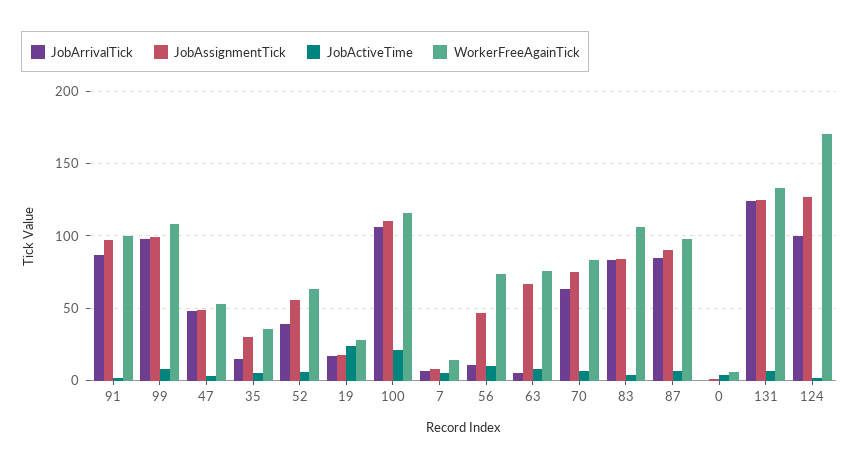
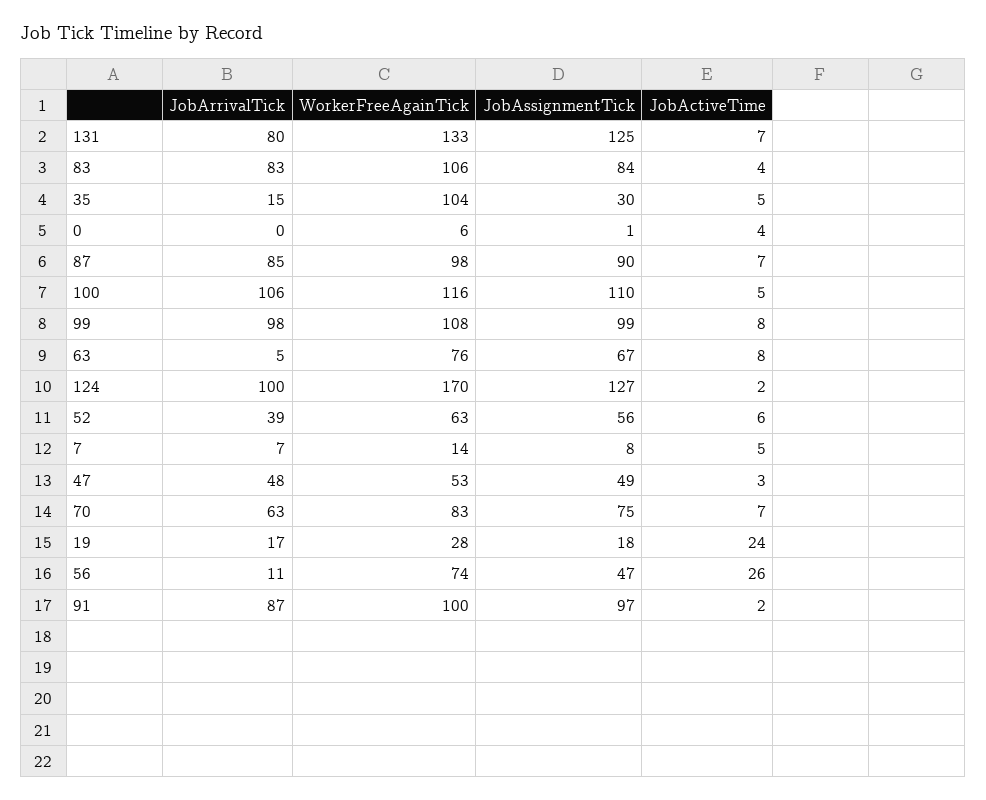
  {
    "JobArrivalTick": {
      "91": 87,
      "99": 98,
      "47": 48,
      "35": 15,
      "52": 39,
      "19": 17,
      "100": 106,
      "7": 7,
      "56": 11,
      "63": 5,
      "70": 63,
      "83": 83,
      "87": 85,
      "0": 0,
-     "131": 125,
+     "131": 80,
      "124": 100
    },
    "JobAssignmentTick": {
      "91": 97,
      "99": 99,
      "47": 49,
      "35": 30,
      "52": 56,
      "19": 18,
      "100": 110,
      "7": 8,
      "56": 47,
      "63": 67,
      "70": 75,
      "83": 84,
      "87": 90,
      "0": 1,
      "131": 125,
      "124": 127
    },
    "JobActiveTime": {
      "91": 2,
      "99": 8,
      "47": 3,
      "35": 5,
      "52": 6,
      "19": 24,
-     "100": 20,
+     "100": 5,
      "7": 5,
-     "56": 10,
+     "56": 26,
      "63": 8,
      "70": 7,
      "83": 4,
      "87": 7,
      "0": 4,
      "131": 7,
      "124": 2
    },
    "WorkerFreeAgainTick": {
      "91": 100,
      "99": 108,
      "47": 53,
-     "35": 35,
+     "35": 104,
      "52": 63,
      "19": 28,
      "100": 116,
      "7": 14,
      "56": 74,
      "63": 76,
      "70": 83,
      "83": 106,
      "87": 98,
      "0": 6,
      "131": 133,
      "124": 170
    }
  }

